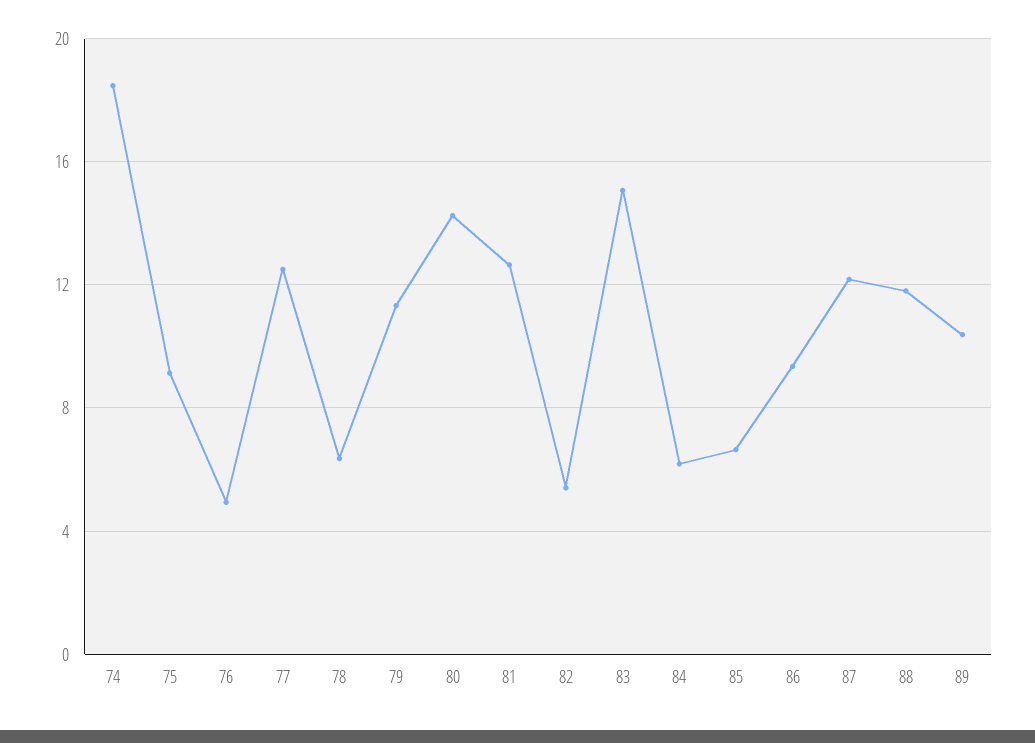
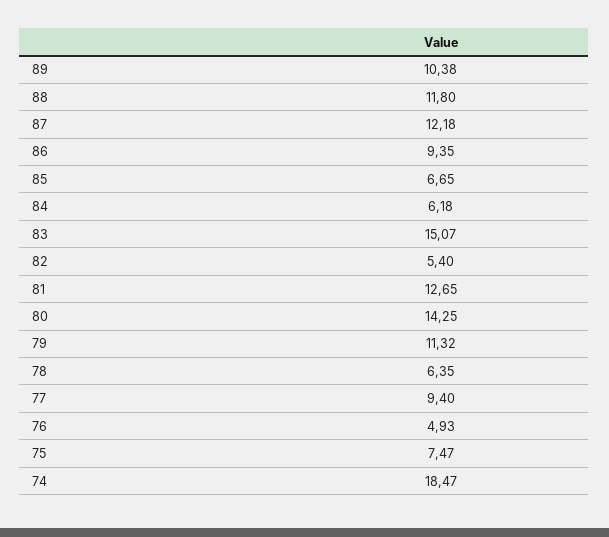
  {
    "74": 18.47,
-   "75": 9,
+   "75": 7.47,
    "76": 4.93,
-   "77": 12.5,
+   "77": 9.4,
    "78": 6.35,
    "79": 11.32,
    "80": 14.25,
    "81": 12.65,
    "82": 5.4,
    "83": 15.07,
    "84": 6.18,
    "85": 6.65,
    "86": 9.35,
    "87": 12.18,
    "88": 11.8,
    "89": 10.38
  }

